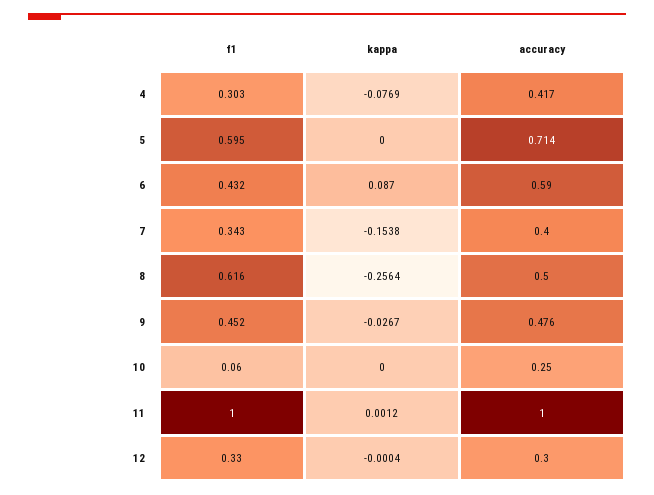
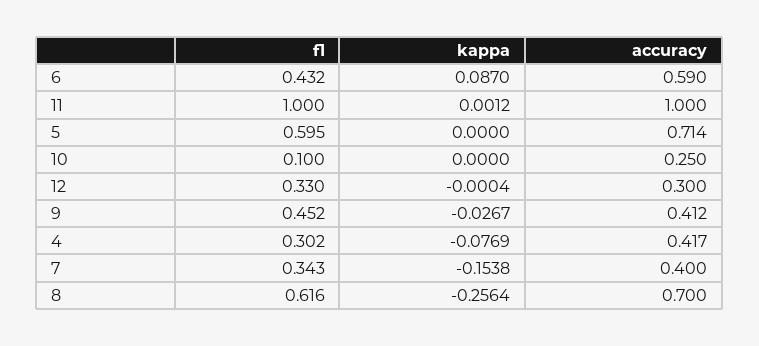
  {
    "f1": {
-     "4": 0.303,
+     "4": 0.302,
      "5": 0.595,
      "6": 0.432,
      "7": 0.343,
      "8": 0.616,
      "9": 0.452,
-     "10": 0.06,
+     "10": 0.1,
      "11": 1,
      "12": 0.33
    },
    "kappa": {
      "4": -0.0769,
      "5": 0,
      "6": 0.087,
      "7": -0.1538,
      "8": -0.2564,
      "9": -0.0267,
      "10": 0,
      "11": 0.0012,
      "12": -0.0004
    },
    "accuracy": {
      "4": 0.417,
      "5": 0.714,
      "6": 0.59,
      "7": 0.4,
-     "8": 0.5,
+     "8": 0.7,
-     "9": 0.476,
+     "9": 0.412,
      "10": 0.25,
      "11": 1,
      "12": 0.3
    }
  }

